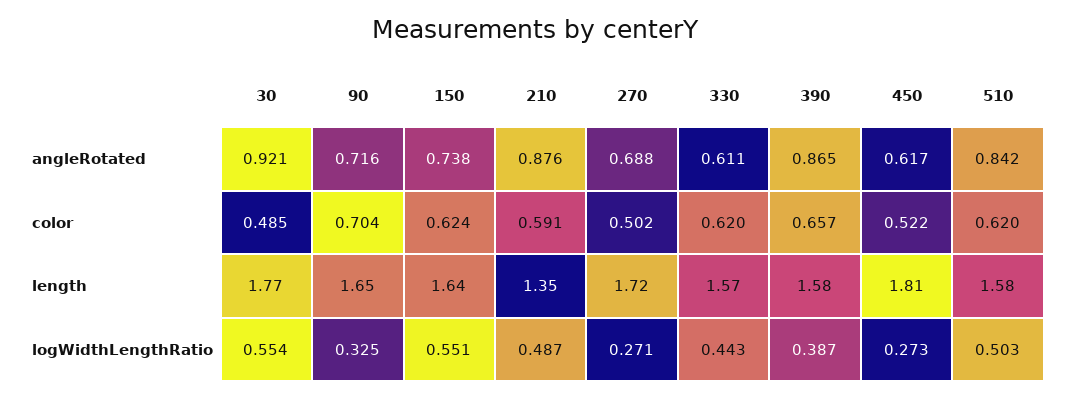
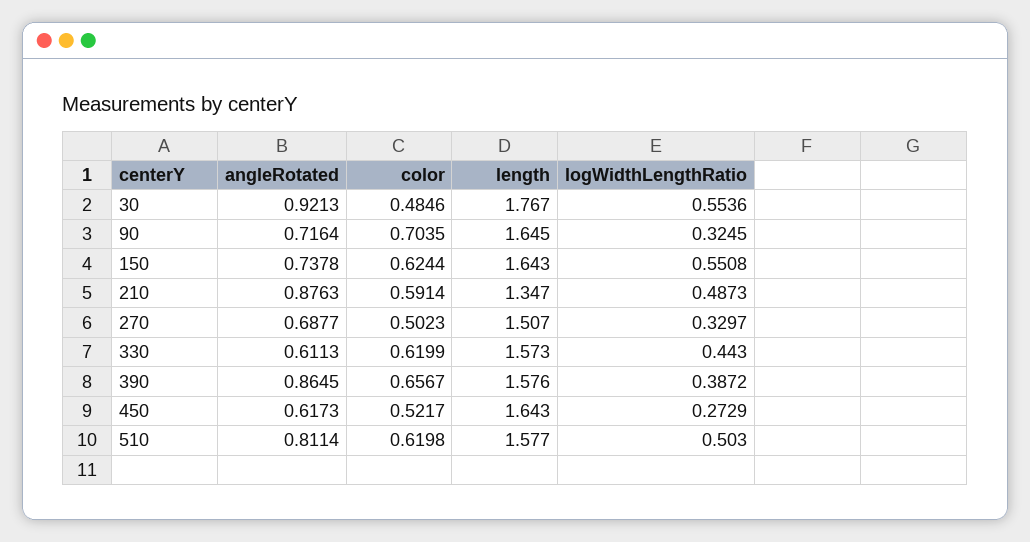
  {
    "30": {
      "angleRotated": 0.9213,
      "color": 0.4846,
      "length": 1.767,
      "logWidthLengthRatio": 0.5536
    },
    "90": {
      "angleRotated": 0.7164,
      "color": 0.7035,
      "length": 1.645,
      "logWidthLengthRatio": 0.3245
    },
    "150": {
      "angleRotated": 0.7378,
      "color": 0.6244,
      "length": 1.643,
      "logWidthLengthRatio": 0.5508
    },
    "210": {
      "angleRotated": 0.8763,
      "color": 0.5914,
      "length": 1.347,
      "logWidthLengthRatio": 0.4873
    },
    "270": {
      "angleRotated": 0.6877,
      "color": 0.5023,
-     "length": 1.72,
+     "length": 1.507,
-     "logWidthLengthRatio": 0.271
+     "logWidthLengthRatio": 0.3297
    },
    "330": {
      "angleRotated": 0.6113,
      "color": 0.6199,
      "length": 1.573,
      "logWidthLengthRatio": 0.443
    },
    "390": {
      "angleRotated": 0.8645,
      "color": 0.6567,
      "length": 1.576,
      "logWidthLengthRatio": 0.3872
    },
    "450": {
      "angleRotated": 0.6173,
      "color": 0.5217,
-     "length": 1.81,
+     "length": 1.643,
      "logWidthLengthRatio": 0.2729
    },
    "510": {
-     "angleRotated": 0.842,
+     "angleRotated": 0.8114,
      "color": 0.6198,
      "length": 1.577,
      "logWidthLengthRatio": 0.503
    }
  }

